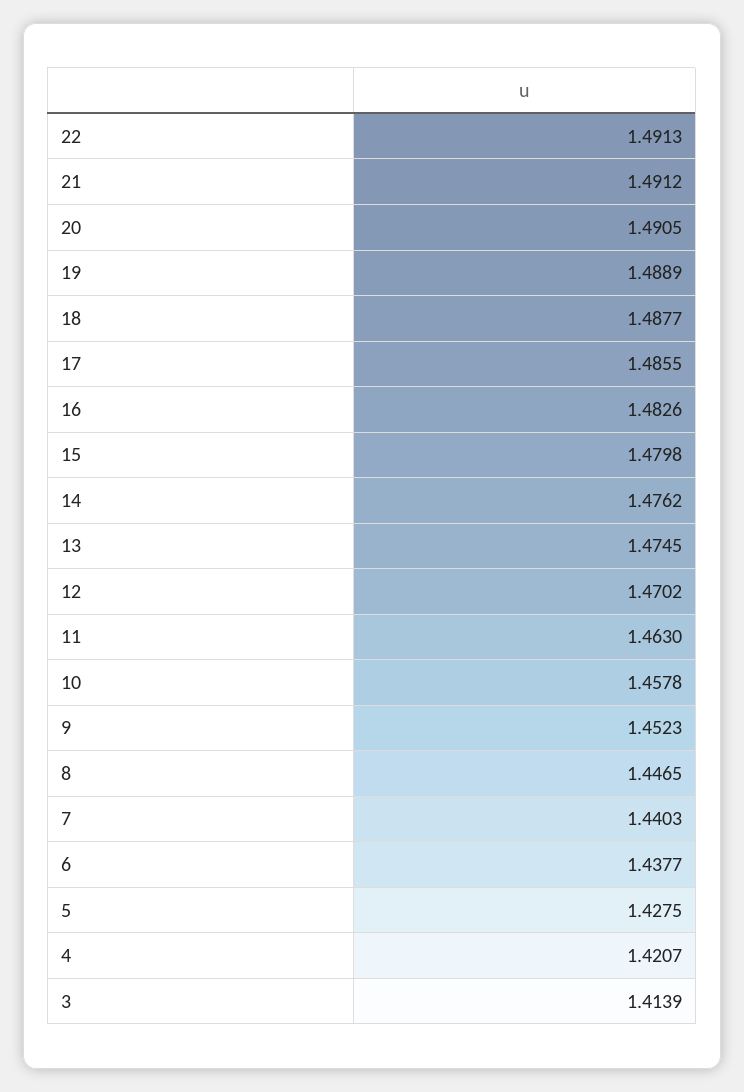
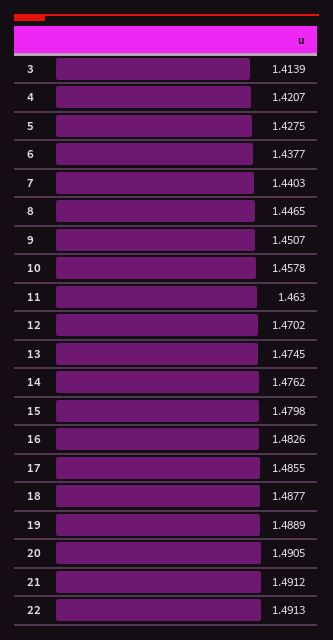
  {
    "22": 1.4913,
    "21": 1.4912,
    "20": 1.4905,
    "19": 1.4889,
    "18": 1.4877,
    "17": 1.4855,
    "16": 1.4826,
    "15": 1.4798,
    "14": 1.4762,
    "13": 1.4745,
    "12": 1.4702,
    "11": 1.463,
    "10": 1.4578,
-   "9": 1.4523,
+   "9": 1.4507,
    "8": 1.4465,
    "7": 1.4403,
    "6": 1.4377,
    "5": 1.4275,
    "4": 1.4207,
    "3": 1.4139
  }

